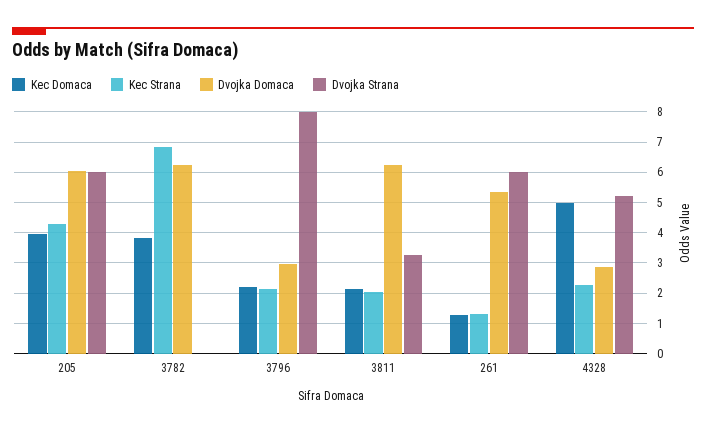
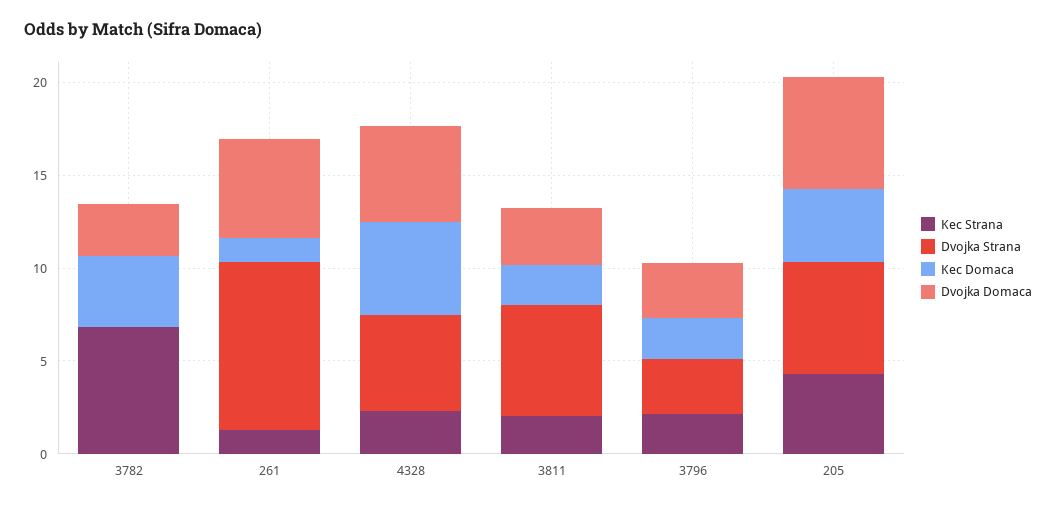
  {
    "Kec Domaca": {
      "205": 4,
      "3782": 3.8,
      "3796": 2.2,
      "3811": 2.2,
      "261": 1.2,
      "4328": 5
    },
    "Kec Strana": {
      "205": 4.4,
      "3782": 6.8,
      "3796": 2.2,
      "3811": 2,
      "261": 1.4,
      "4328": 2.2
    },
    "Dvojka Domaca": {
      "205": 6,
-     "3782": 6.2,
+     "3782": 3,
      "3796": 3,
-     "3811": 6.2,
+     "3811": 3,
      "261": 5.4,
-     "4328": 2.8
+     "4328": 5
    },
    "Dvojka Strana": {
      "205": 6,
      "3782": 0,
-     "3796": 8,
+     "3796": 3,
-     "3811": 3.2,
+     "3811": 6,
-     "261": 6,
+     "261": 9,
      "4328": 5.2
    }
  }

